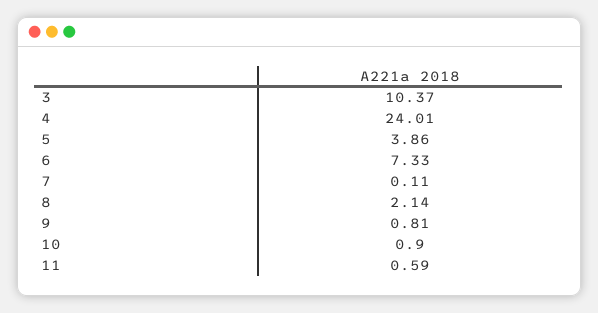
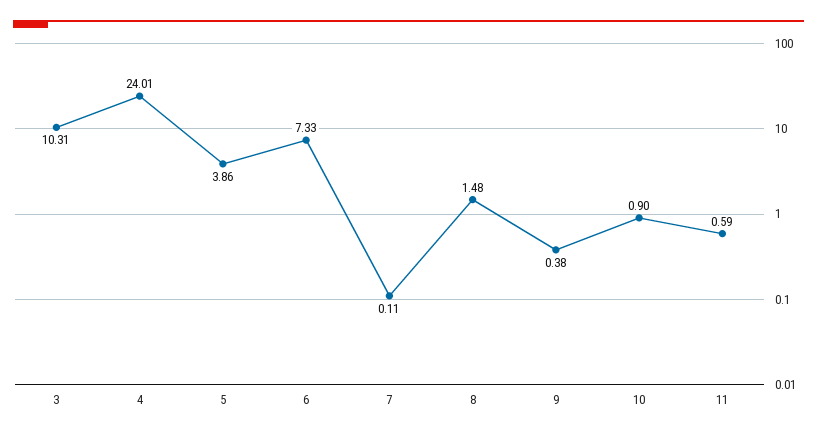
  {
-   "3": 10.37,
+   "3": 10.31,
    "4": 24.01,
    "5": 3.86,
    "6": 7.33,
    "7": 0.11,
-   "8": 2.14,
+   "8": 1.48,
-   "9": 0.81,
+   "9": 0.38,
    "10": 0.9,
    "11": 0.59
  }

